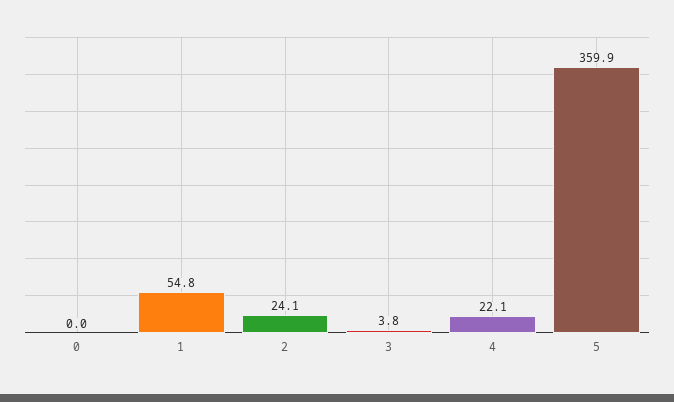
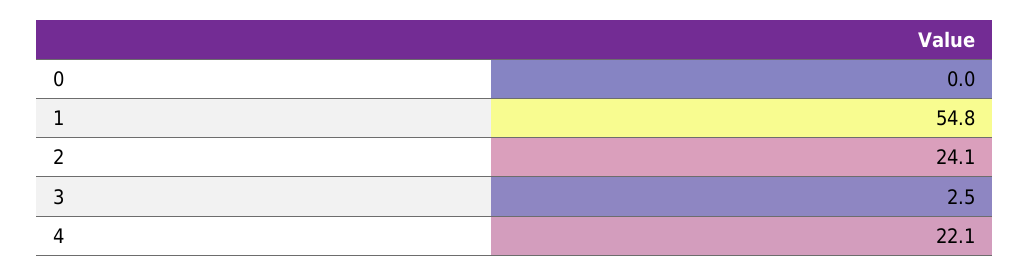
  {
    "0": 0,
    "1": 54.8,
    "2": 24.1,
-   "3": 3.8,
+   "3": 2.5,
-   "4": 22.1,
+   "4": 22.1
-   "5": 359.9
  }

